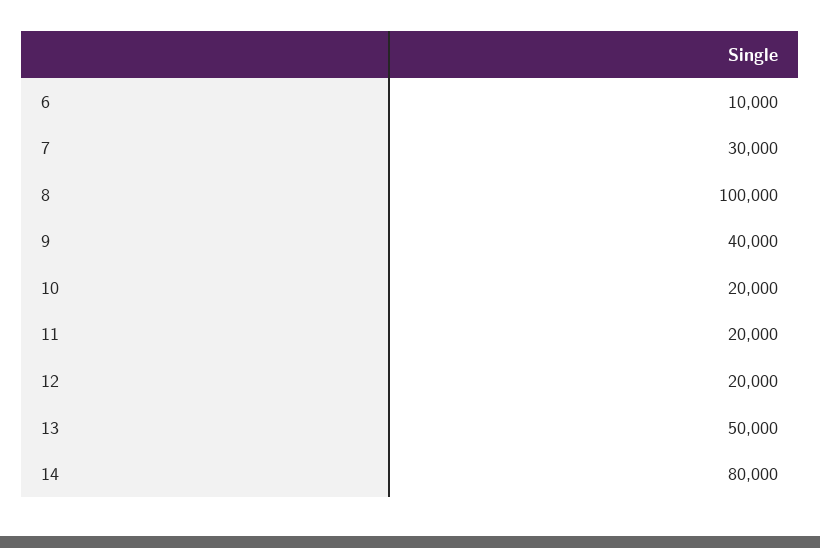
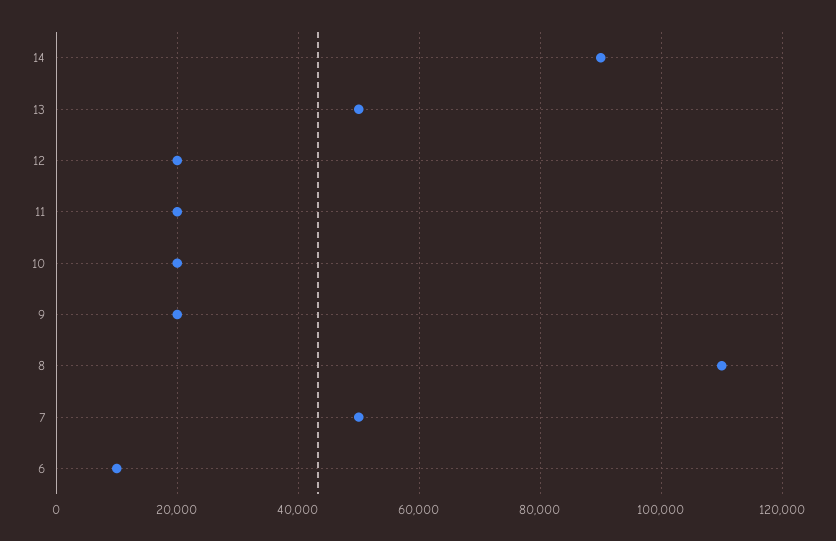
  {
    "6": 10000,
-   "7": 30000,
+   "7": 50000,
-   "8": 100000,
+   "8": 110000,
-   "9": 40000,
+   "9": 20000,
    "10": 20000,
    "11": 20000,
    "12": 20000,
    "13": 50000,
-   "14": 80000
+   "14": 90000
  }

